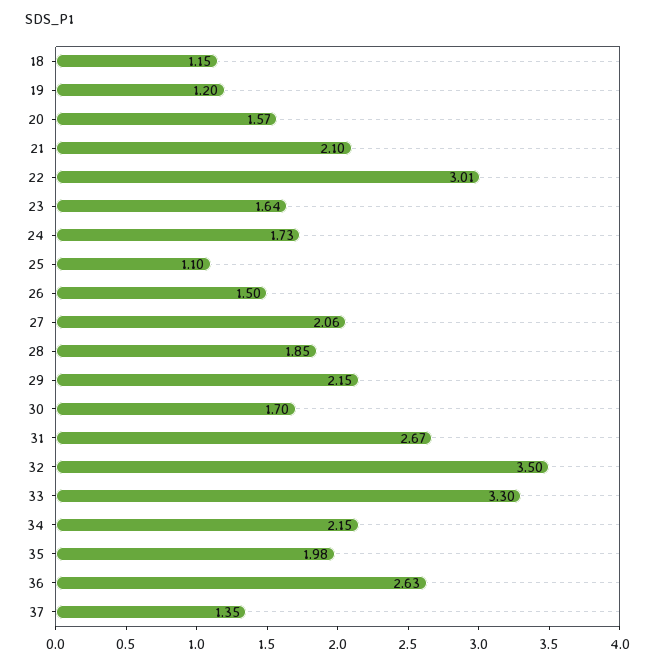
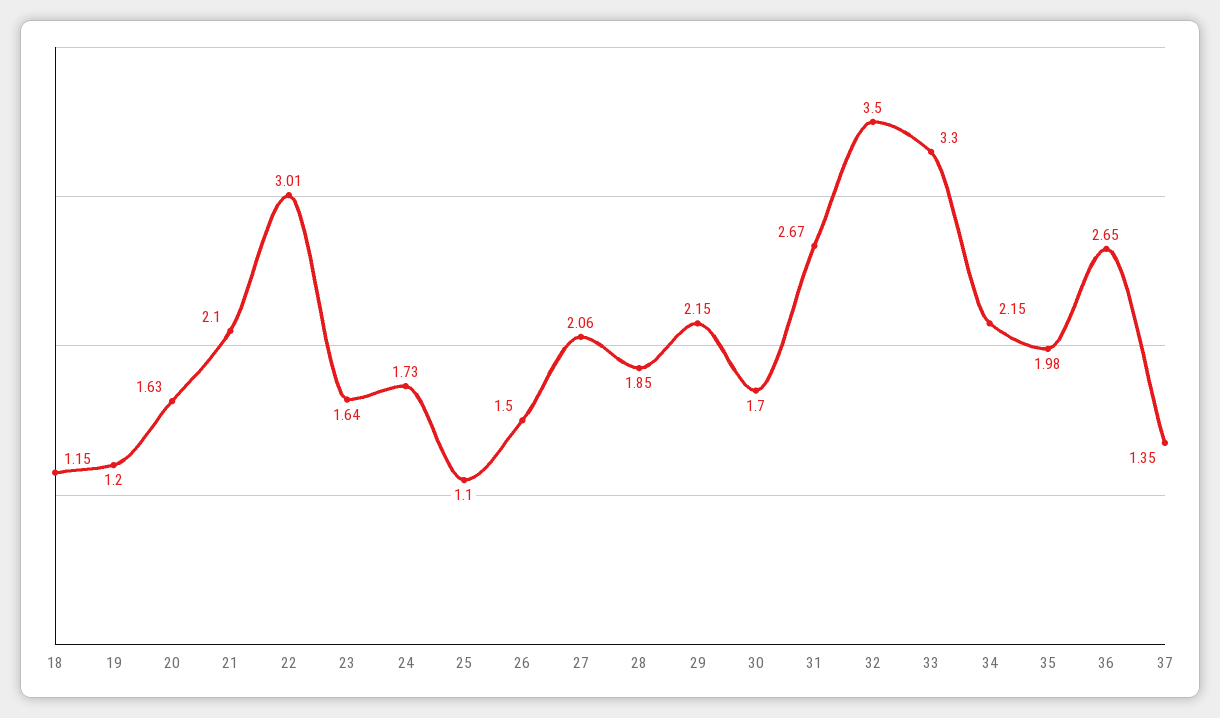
  {
    "18": 1.15,
    "19": 1.2,
-   "20": 1.57,
+   "20": 1.63,
    "21": 2.1,
    "22": 3.01,
    "23": 1.64,
    "24": 1.73,
    "25": 1.1,
    "26": 1.5,
    "27": 2.06,
    "28": 1.85,
    "29": 2.15,
    "30": 1.7,
    "31": 2.67,
    "32": 3.5,
    "33": 3.3,
    "34": 2.15,
    "35": 1.98,
-   "36": 2.63,
+   "36": 2.65,
    "37": 1.35
  }

